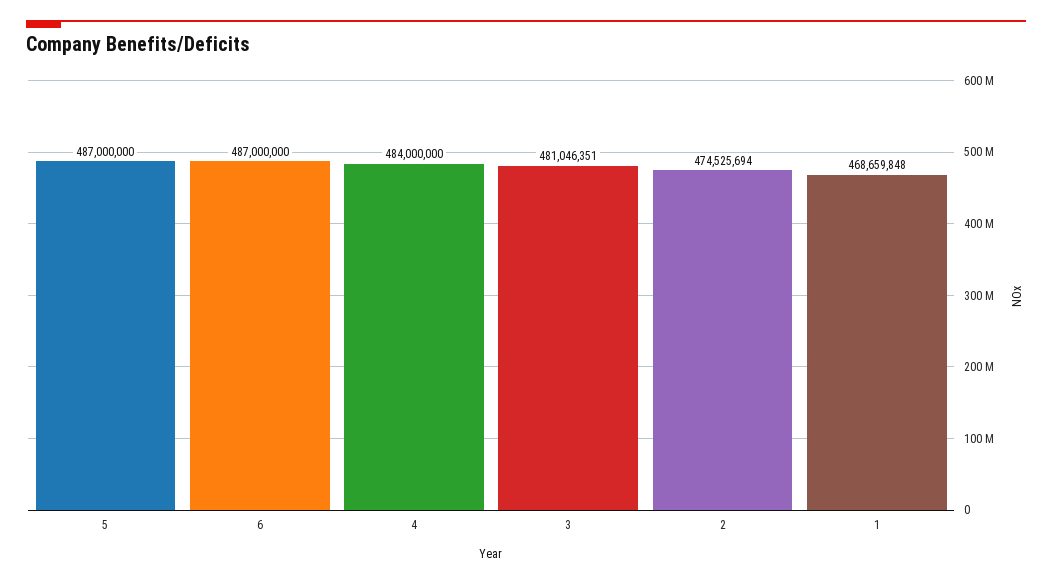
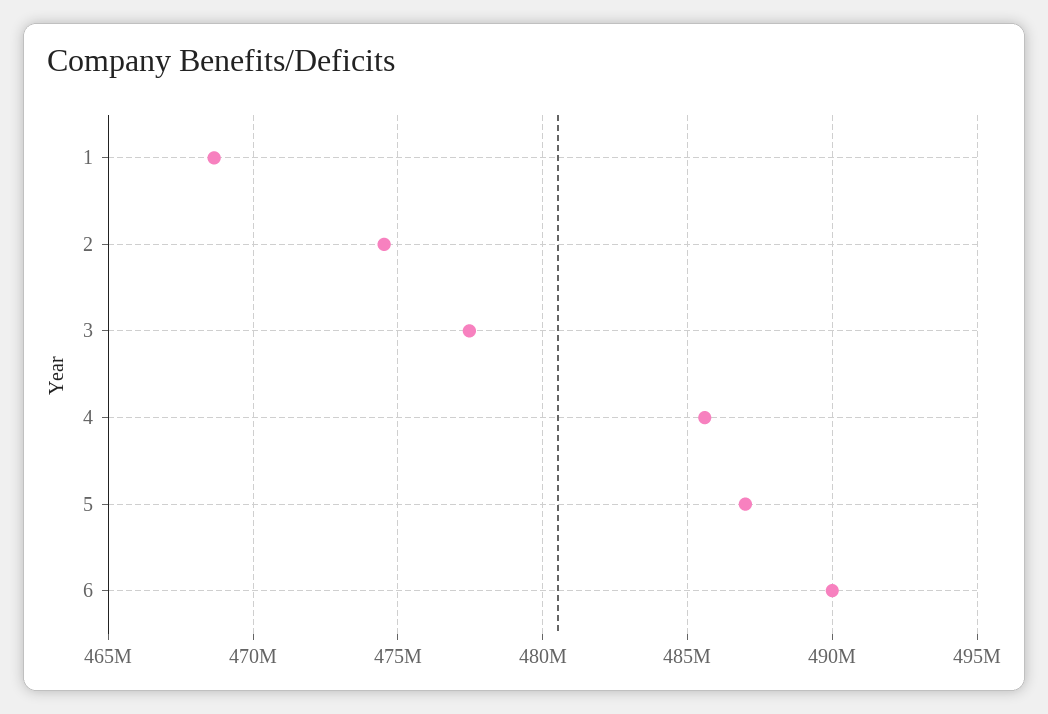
  {
    "5": 487000000,
-   "6": 487000000,
+   "6": 490000000,
-   "4": 484000000,
+   "4": 485500000,
-   "3": 481046351,
+   "3": 477500000,
    "2": 474525694,
    "1": 468659848
  }

